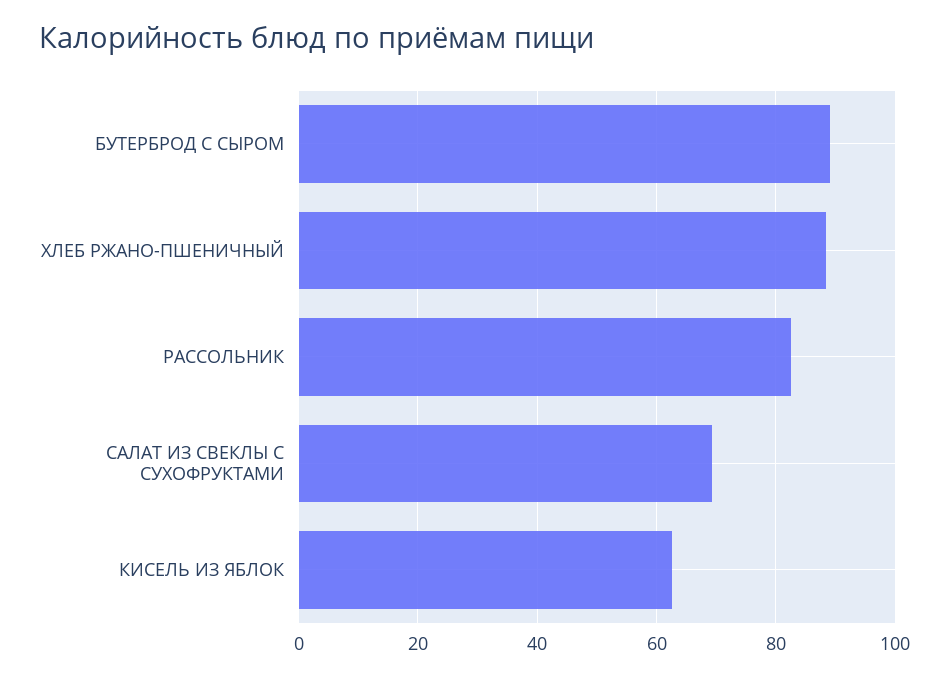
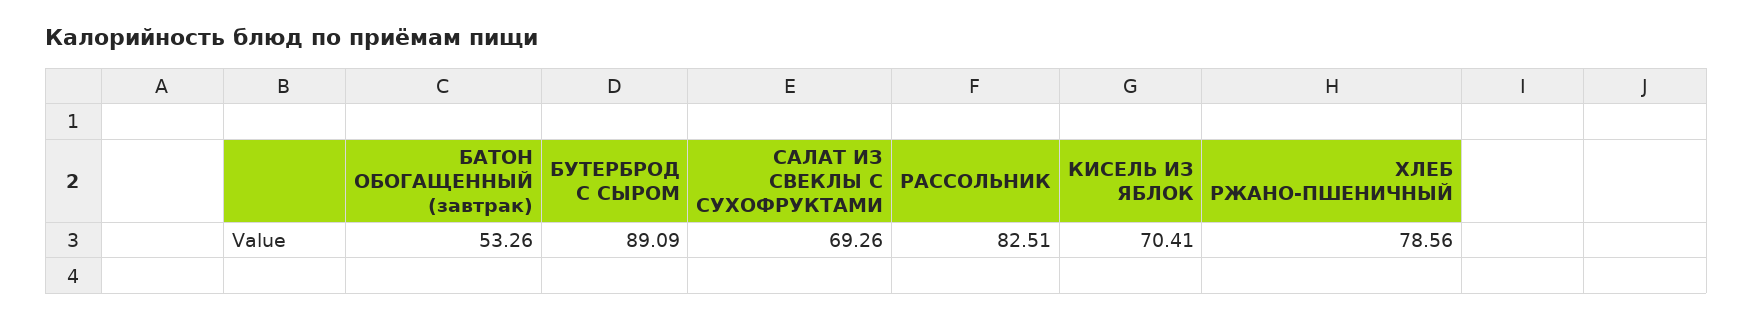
  {
    "БУТЕРБРОД С СЫРОМ": 89.09,
-   "ХЛЕБ РЖАНО-ПШЕНИЧНЫЙ": 88,
+   "ХЛЕБ РЖАНО-ПШЕНИЧНЫЙ": 78.56,
    "РАССОЛЬНИК": 82.51,
    "САЛАТ ИЗ СВЕКЛЫ С СУХОФРУКТАМИ": 69.26,
-   "КИСЕЛЬ ИЗ ЯБЛОК": 62
+   "КИСЕЛЬ ИЗ ЯБЛОК": 70.41,
+   "БАТОН ОБОГАЩЕННЫЙ (завтрак)": 53.26
  }

